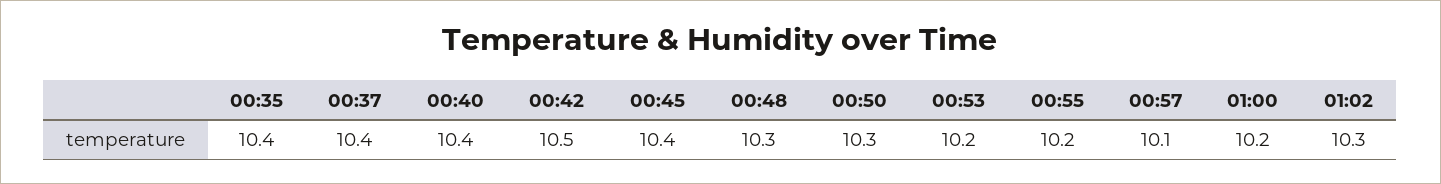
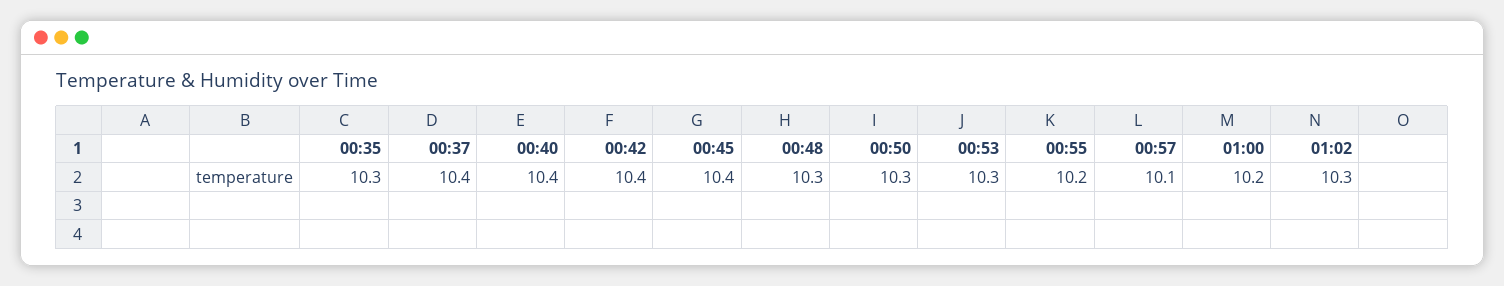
  {
-   "00:35": 10.4,
+   "00:35": 10.3,
    "00:37": 10.4,
    "00:40": 10.4,
-   "00:42": 10.5,
+   "00:42": 10.4,
    "00:45": 10.4,
    "00:48": 10.3,
    "00:50": 10.3,
-   "00:53": 10.2,
+   "00:53": 10.3,
    "00:55": 10.2,
    "00:57": 10.1,
    "01:00": 10.2,
    "01:02": 10.3
  }

